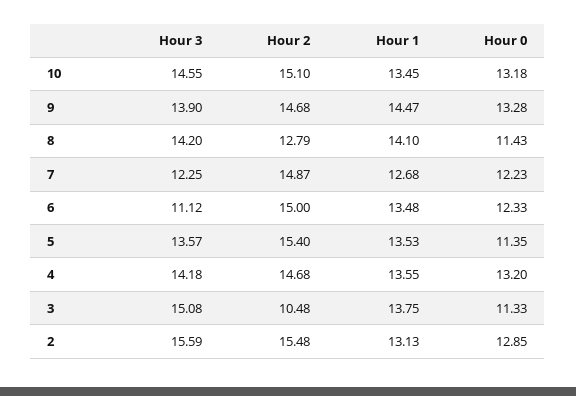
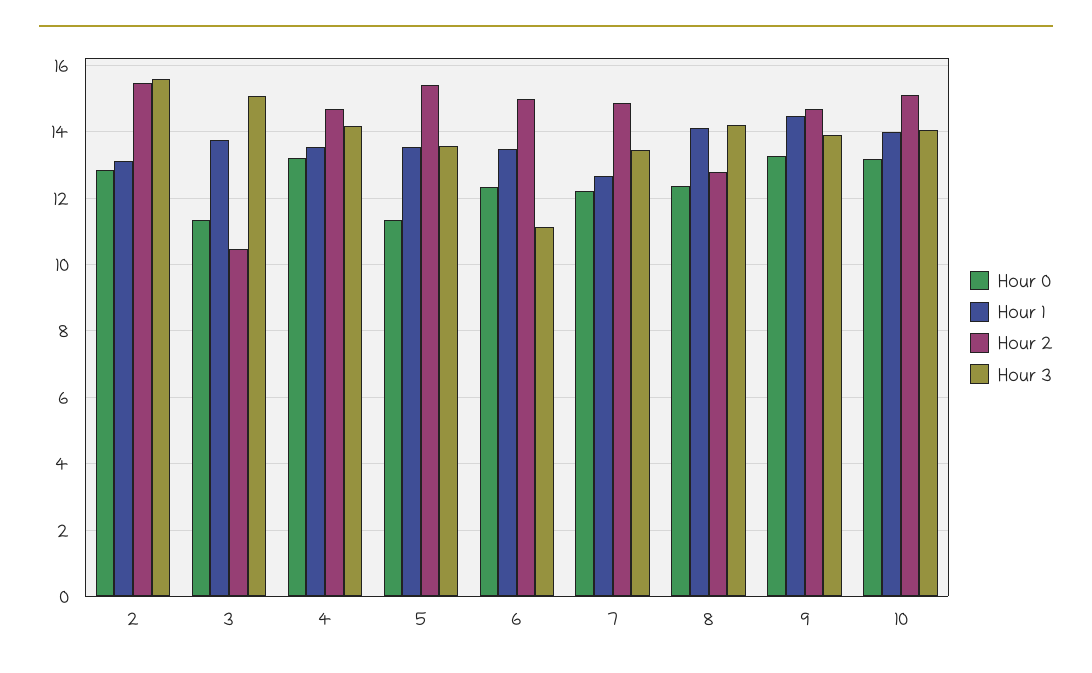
  {
    "Hour 3": {
-     "10": 14.55,
+     "10": 14,
      "9": 13.9,
      "8": 14.2,
-     "7": 12.25,
+     "7": 13.4,
      "6": 11.12,
      "5": 13.57,
      "4": 14.18,
      "3": 15.08,
      "2": 15.59
    },
    "Hour 2": {
      "10": 15.1,
      "9": 14.68,
      "8": 12.79,
      "7": 14.87,
      "6": 15,
      "5": 15.4,
      "4": 14.68,
      "3": 10.48,
      "2": 15.48
    },
    "Hour 1": {
-     "10": 13.45,
+     "10": 14,
      "9": 14.47,
      "8": 14.1,
      "7": 12.68,
      "6": 13.48,
      "5": 13.53,
      "4": 13.55,
      "3": 13.75,
      "2": 13.13
    },
    "Hour 0": {
      "10": 13.18,
      "9": 13.28,
-     "8": 11.43,
+     "8": 12.4,
      "7": 12.23,
      "6": 12.33,
      "5": 11.35,
      "4": 13.2,
      "3": 11.33,
      "2": 12.85
    }
  }

